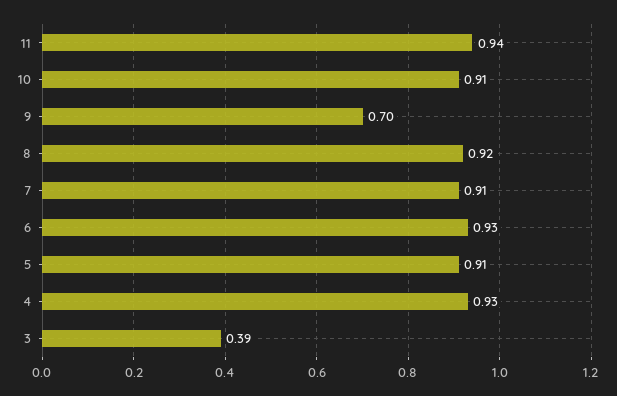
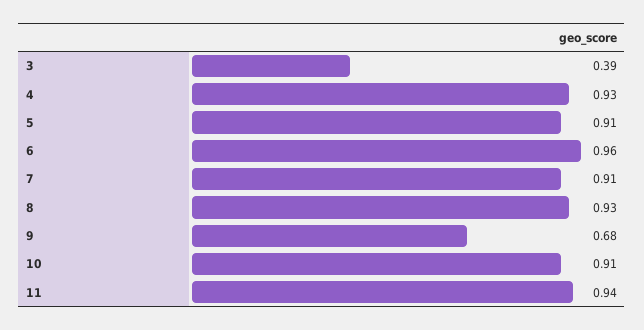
  {
    "11": 0.94,
    "10": 0.91,
-   "9": 0.7,
+   "9": 0.68,
-   "8": 0.92,
+   "8": 0.93,
    "7": 0.91,
-   "6": 0.93,
+   "6": 0.96,
    "5": 0.91,
    "4": 0.93,
    "3": 0.39
  }

